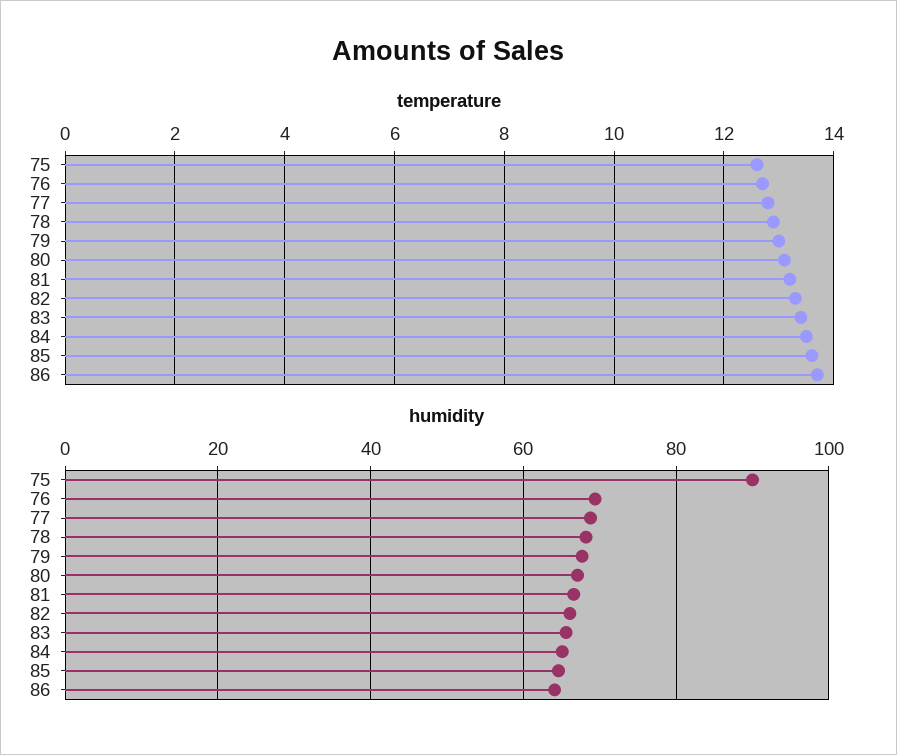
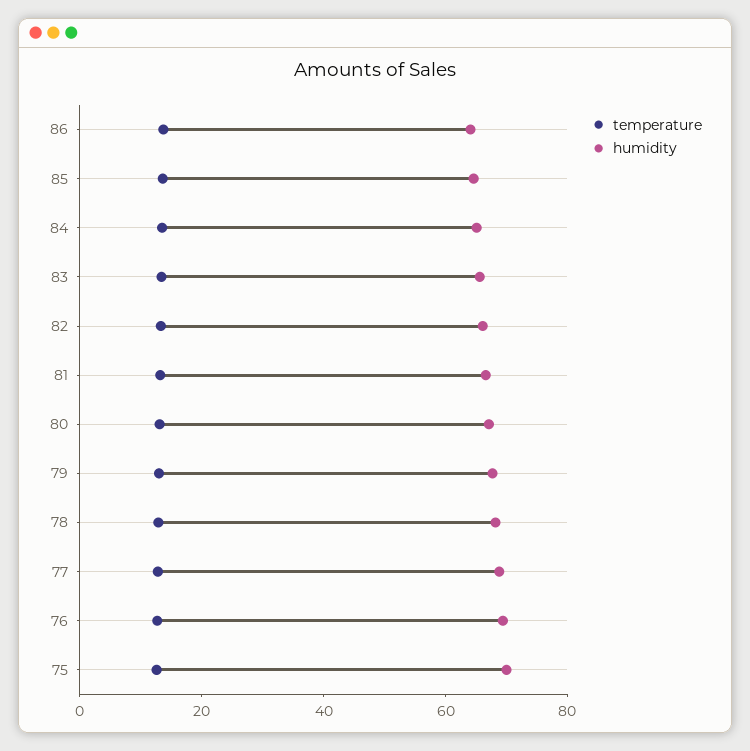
  {
    "temperature": {
      "75": 12.5,
      "76": 12.5,
      "77": 13,
      "78": 13,
      "79": 13,
      "80": 13,
      "81": 13,
      "82": 13.5,
      "83": 13.5,
      "84": 13.5,
      "85": 13.5,
      "86": 13.5
    },
    "humidity": {
-     "75": 90,
+     "75": 70,
      "76": 70,
      "77": 68,
      "78": 68,
      "79": 68,
      "80": 68,
      "81": 66,
      "82": 66,
      "83": 66,
      "84": 66,
      "85": 64,
      "86": 64
    }
  }

